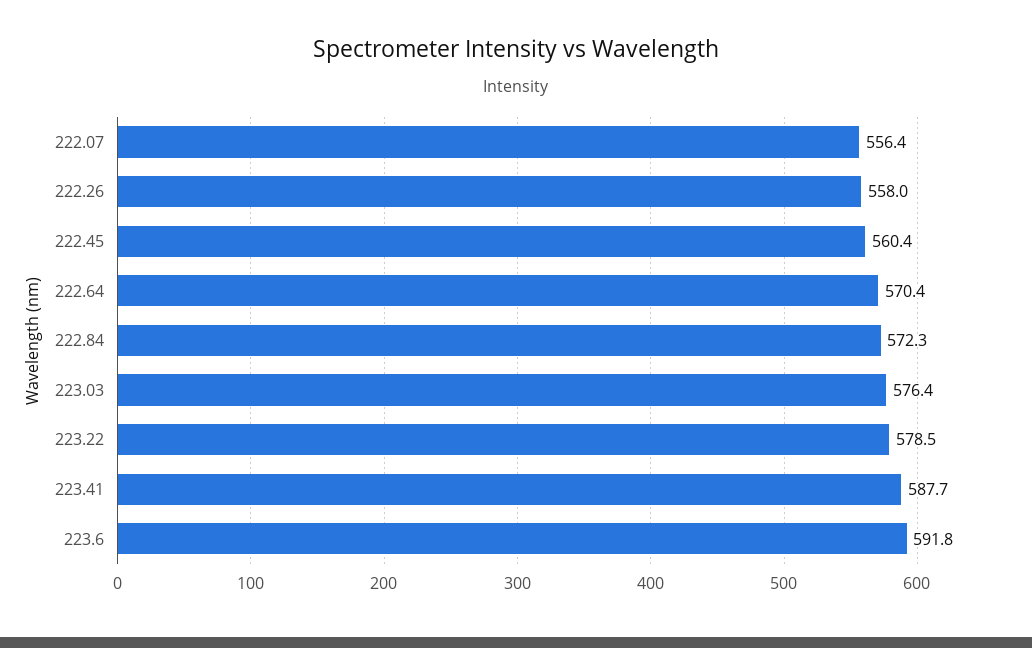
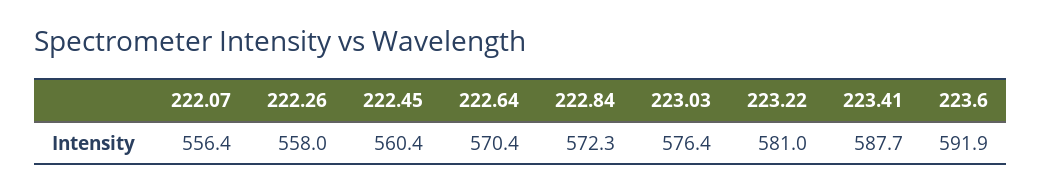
  {
    "222.07": 556.4,
    "222.26": 558,
    "222.45": 560.4,
    "222.64": 570.4,
    "222.84": 572.3,
    "223.03": 576.4,
-   "223.22": 578.5,
+   "223.22": 581,
    "223.41": 587.7,
-   "223.6": 591.8
+   "223.6": 591.9
  }

